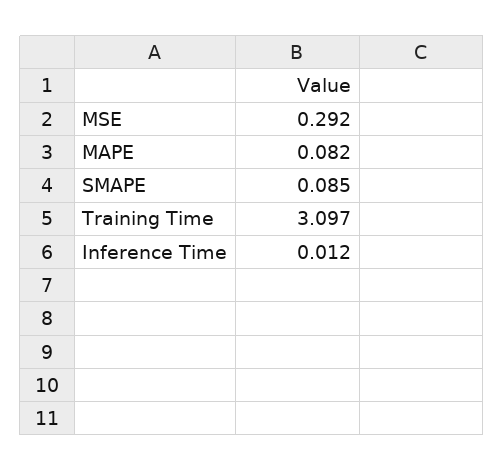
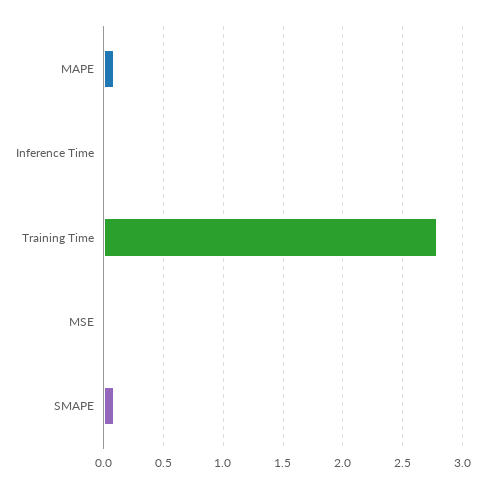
  {
-   "MSE": 0.292,
+   "MSE": 0,
    "MAPE": 0.082,
    "SMAPE": 0.085,
-   "Training Time": 3.097,
+   "Training Time": 2.8,
    "Inference Time": 0.012
  }

